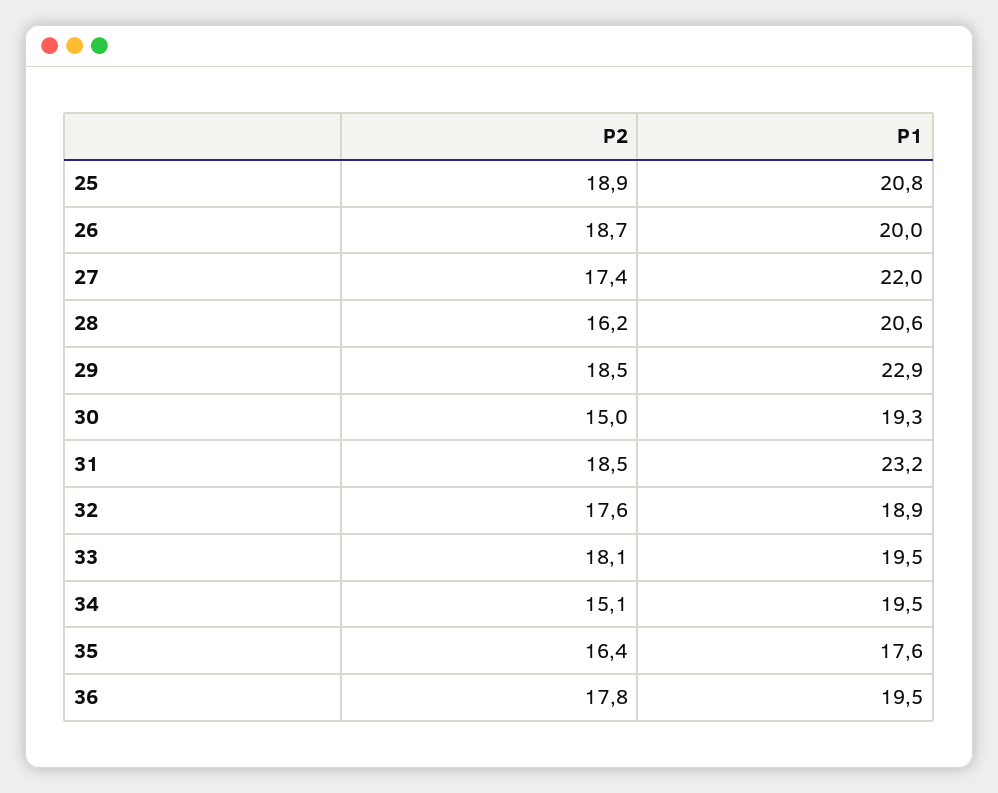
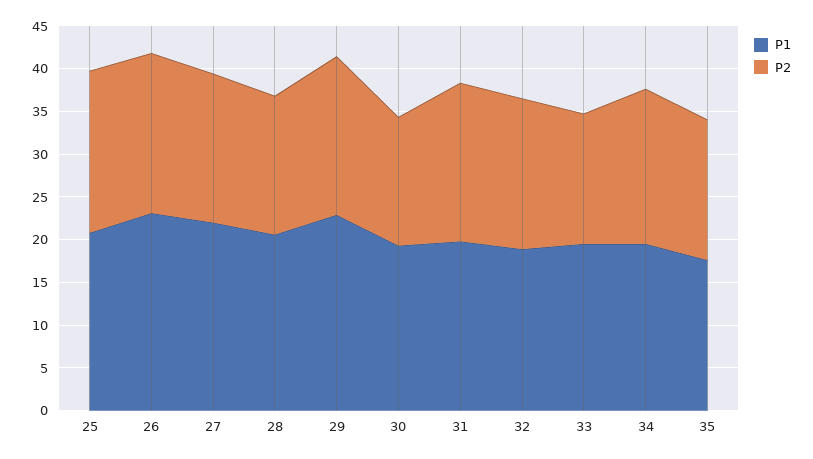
  {
    "P2": {
      "25": 18.9,
      "26": 18.7,
      "27": 17.4,
      "28": 16.2,
      "29": 18.5,
      "30": 15,
      "31": 18.5,
      "32": 17.6,
-     "33": 18.1,
+     "33": 15,
-     "34": 15.1,
+     "34": 18,
-     "35": 16.4,
+     "35": 16.4
-     "36": 17.8
    },
    "P1": {
      "25": 20.8,
-     "26": 20,
+     "26": 23,
      "27": 22,
      "28": 20.6,
      "29": 22.9,
      "30": 19.3,
-     "31": 23.2,
+     "31": 20,
      "32": 18.9,
      "33": 19.5,
      "34": 19.5,
-     "35": 17.6,
+     "35": 17.6
-     "36": 19.5
    }
  }

